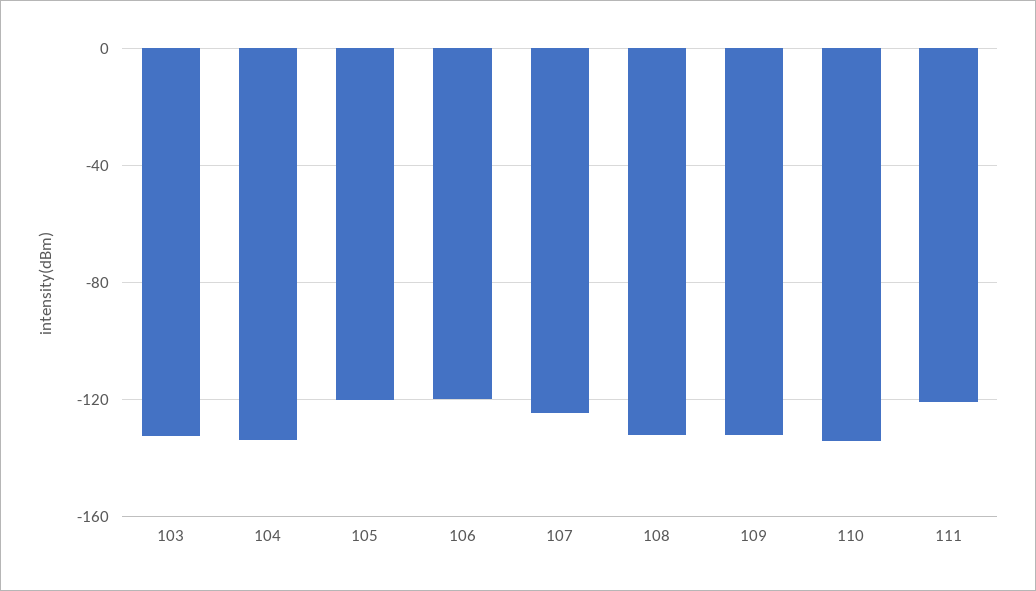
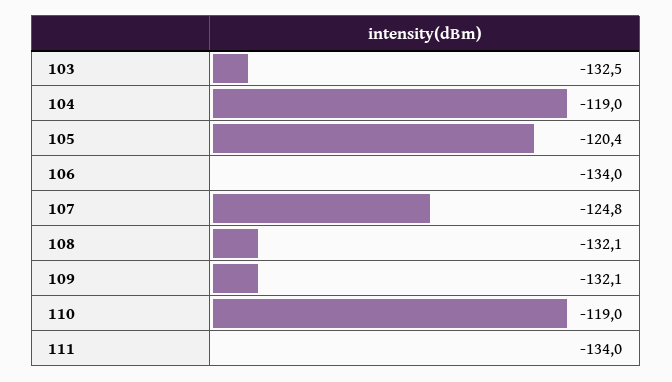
  {
    "103": -132.5,
-   "104": -135,
+   "104": -119,
    "105": -120.4,
-   "106": -120,
+   "106": -134,
    "107": -124.8,
    "108": -132.1,
    "109": -132.1,
-   "110": -135,
+   "110": -119,
-   "111": -120
+   "111": -134
  }

